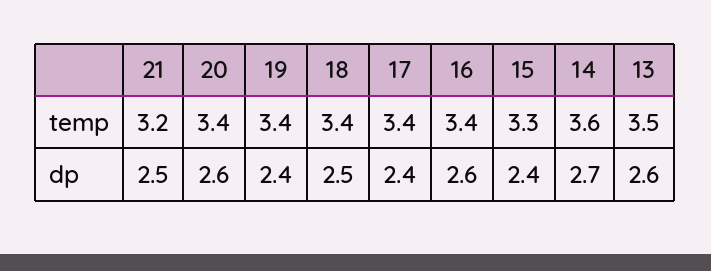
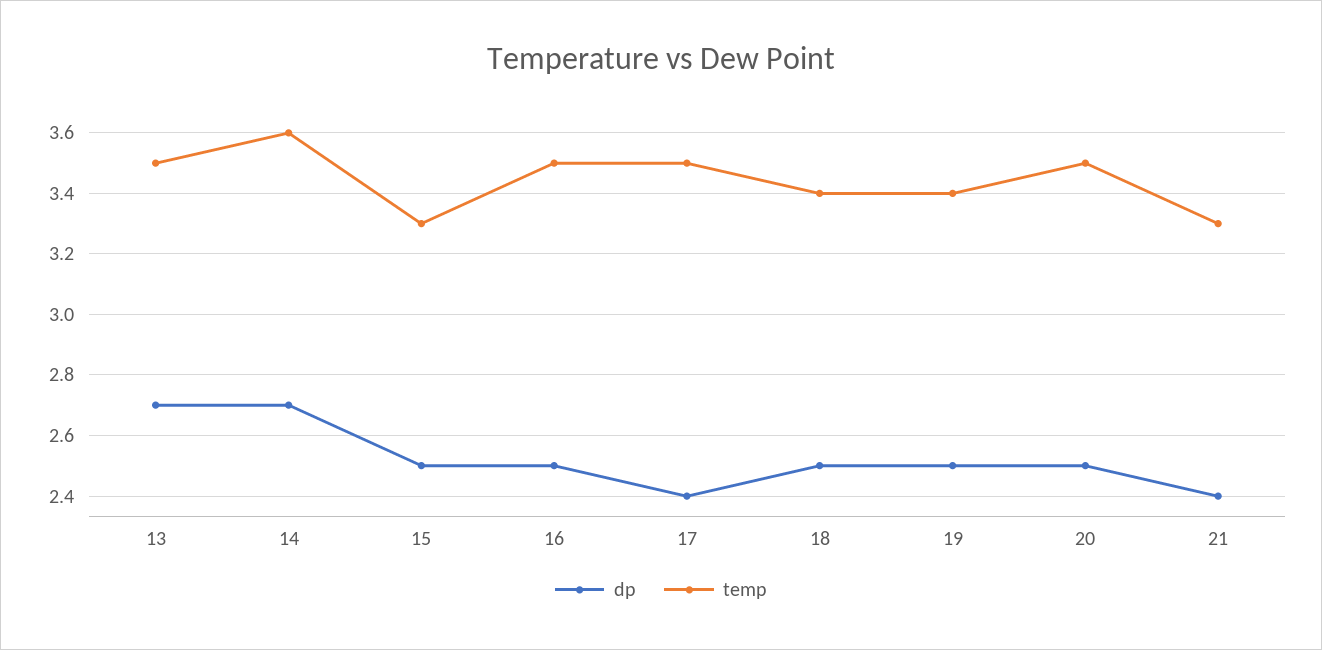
  {
    "temp": {
-     "21": 3.2,
+     "21": 3.3,
-     "20": 3.4,
+     "20": 3.5,
      "19": 3.4,
      "18": 3.4,
-     "17": 3.4,
+     "17": 3.5,
-     "16": 3.4,
+     "16": 3.5,
      "15": 3.3,
      "14": 3.6,
      "13": 3.5
    },
    "dp": {
-     "21": 2.5,
+     "21": 2.4,
-     "20": 2.6,
+     "20": 2.5,
-     "19": 2.4,
+     "19": 2.5,
      "18": 2.5,
      "17": 2.4,
-     "16": 2.6,
+     "16": 2.5,
-     "15": 2.4,
+     "15": 2.5,
      "14": 2.7,
-     "13": 2.6
+     "13": 2.7
    }
  }

